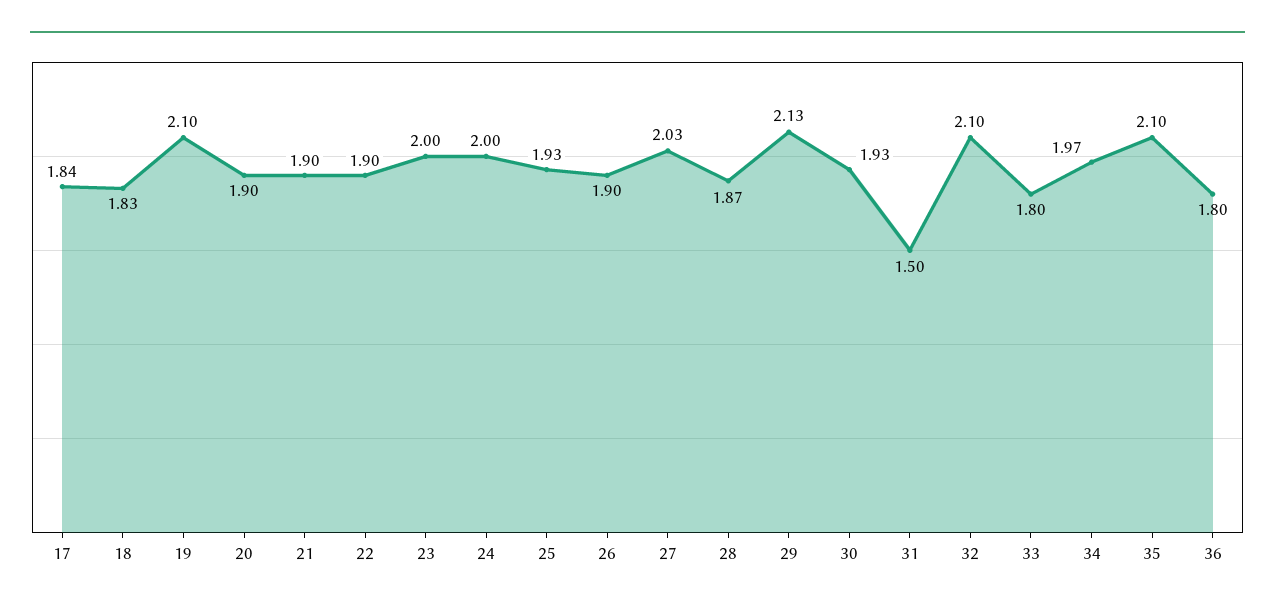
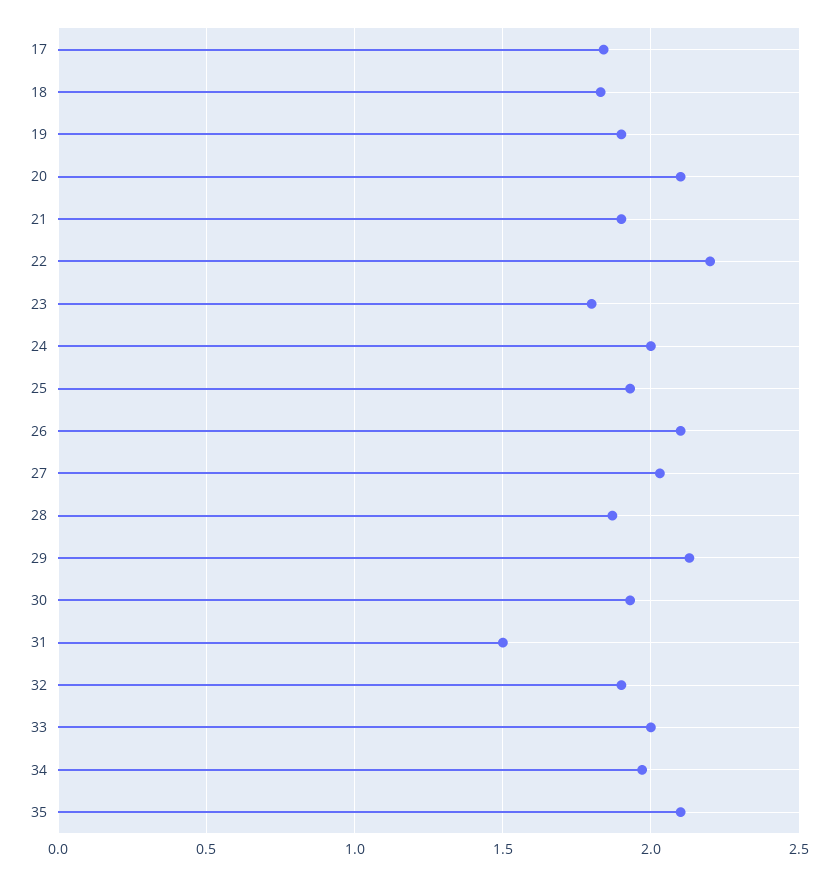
  {
    "17": 1.84,
    "18": 1.83,
-   "19": 2.1,
+   "19": 1.9,
-   "20": 1.9,
+   "20": 2.1,
    "21": 1.9,
-   "22": 1.9,
+   "22": 2.2,
-   "23": 2,
+   "23": 1.8,
    "24": 2,
    "25": 1.93,
-   "26": 1.9,
+   "26": 2.1,
    "27": 2.03,
    "28": 1.87,
    "29": 2.13,
    "30": 1.93,
    "31": 1.5,
-   "32": 2.1,
+   "32": 1.9,
-   "33": 1.8,
+   "33": 2,
    "34": 1.97,
-   "35": 2.1,
+   "35": 2.1
-   "36": 1.8
  }

